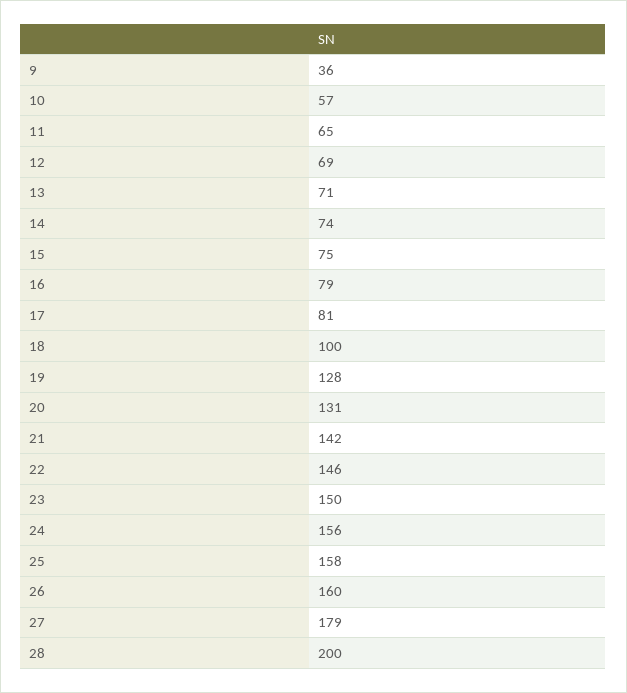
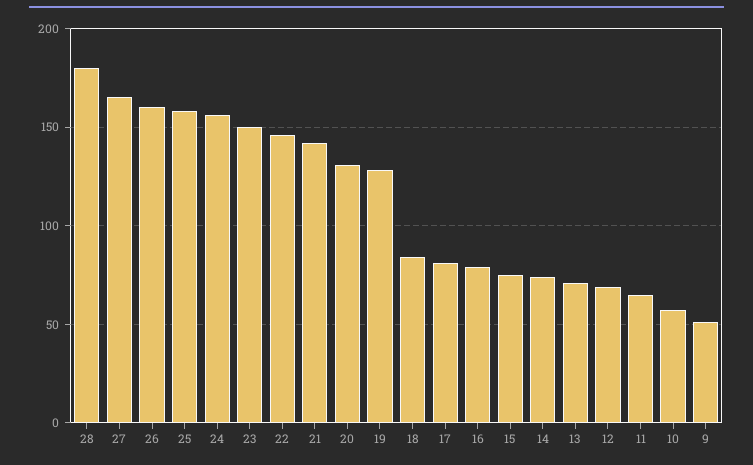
  {
-   "9": 36,
+   "9": 50,
    "10": 57,
    "11": 65,
    "12": 69,
    "13": 71,
    "14": 74,
    "15": 75,
    "16": 79,
    "17": 81,
-   "18": 100,
+   "18": 85,
    "19": 128,
    "20": 131,
    "21": 142,
    "22": 146,
    "23": 150,
    "24": 156,
    "25": 158,
    "26": 160,
-   "27": 179,
+   "27": 165,
-   "28": 200
+   "28": 180
  }

